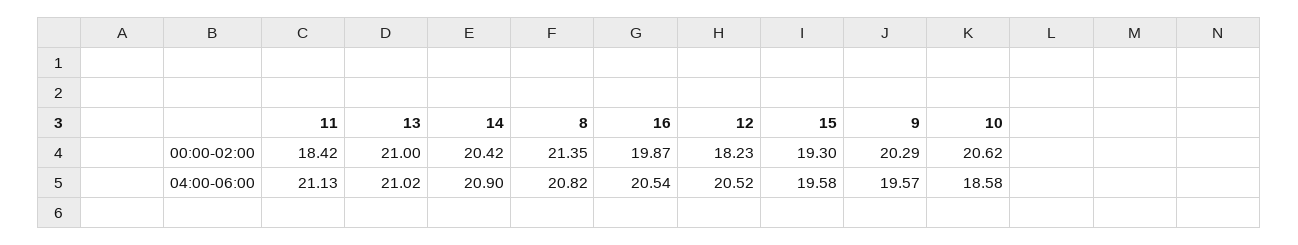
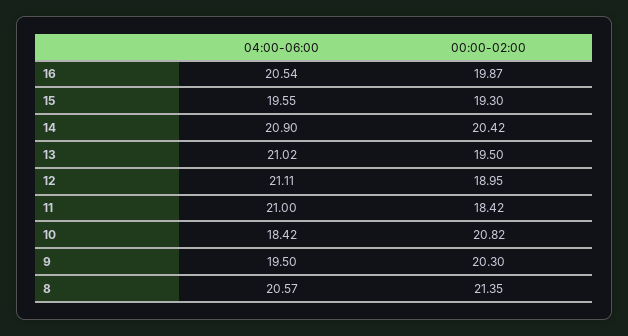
  {
    "11": {
      "00:00-02:00": 18.42,
-     "04:00-06:00": 21.13
+     "04:00-06:00": 21
    },
    "13": {
-     "00:00-02:00": 21,
+     "00:00-02:00": 19.5,
      "04:00-06:00": 21.02
    },
    "14": {
      "00:00-02:00": 20.42,
      "04:00-06:00": 20.9
    },
    "8": {
      "00:00-02:00": 21.35,
-     "04:00-06:00": 20.82
+     "04:00-06:00": 20.57
    },
    "16": {
      "00:00-02:00": 19.87,
      "04:00-06:00": 20.54
    },
    "12": {
-     "00:00-02:00": 18.23,
+     "00:00-02:00": 18.95,
-     "04:00-06:00": 20.52
+     "04:00-06:00": 21.11
    },
    "15": {
      "00:00-02:00": 19.3,
-     "04:00-06:00": 19.58
+     "04:00-06:00": 19.55
    },
    "9": {
-     "00:00-02:00": 20.29,
+     "00:00-02:00": 20.3,
-     "04:00-06:00": 19.57
+     "04:00-06:00": 19.5
    },
    "10": {
-     "00:00-02:00": 20.62,
+     "00:00-02:00": 20.82,
-     "04:00-06:00": 18.58
+     "04:00-06:00": 18.42
    }
  }

